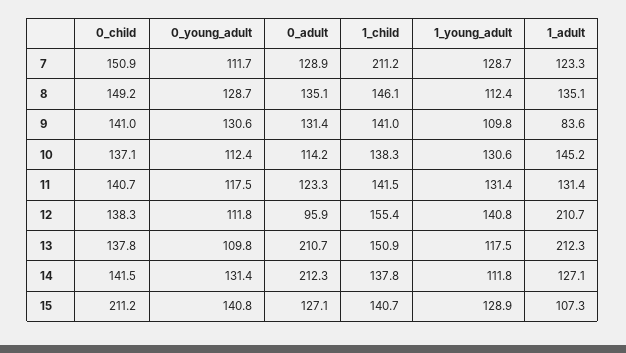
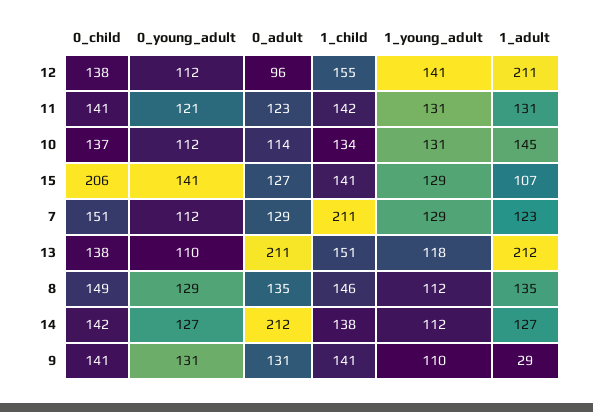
  {
    "0_child": {
      "7": 150.9,
      "8": 149.2,
      "9": 141,
      "10": 137.1,
      "11": 140.7,
      "12": 138.3,
      "13": 137.8,
      "14": 141.5,
-     "15": 211.2
+     "15": 206
    },
    "0_young_adult": {
      "7": 111.7,
      "8": 128.7,
      "9": 130.6,
      "10": 112.4,
-     "11": 117.5,
+     "11": 121,
      "12": 111.8,
      "13": 109.8,
-     "14": 131.4,
+     "14": 127,
      "15": 140.8
    },
    "0_adult": {
      "7": 128.9,
      "8": 135.1,
      "9": 131.4,
      "10": 114.2,
      "11": 123.3,
      "12": 95.9,
      "13": 210.7,
      "14": 212.3,
      "15": 127.1
    },
    "1_child": {
      "7": 211.2,
      "8": 146.1,
      "9": 141,
-     "10": 138.3,
+     "10": 134,
      "11": 141.5,
      "12": 155.4,
      "13": 150.9,
      "14": 137.8,
      "15": 140.7
    },
    "1_young_adult": {
      "7": 128.7,
      "8": 112.4,
      "9": 109.8,
      "10": 130.6,
      "11": 131.4,
      "12": 140.8,
      "13": 117.5,
      "14": 111.8,
      "15": 128.9
    },
    "1_adult": {
      "7": 123.3,
      "8": 135.1,
-     "9": 83.6,
+     "9": 29,
      "10": 145.2,
      "11": 131.4,
      "12": 210.7,
      "13": 212.3,
      "14": 127.1,
      "15": 107.3
    }
  }

